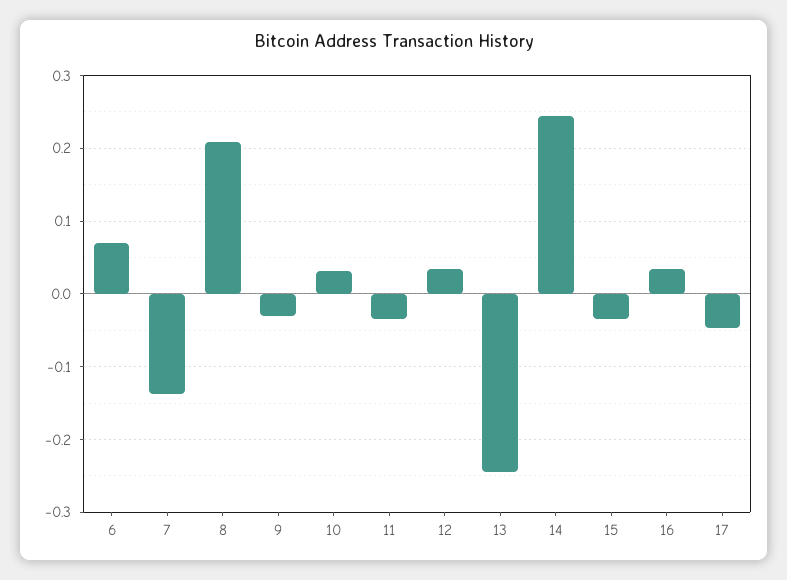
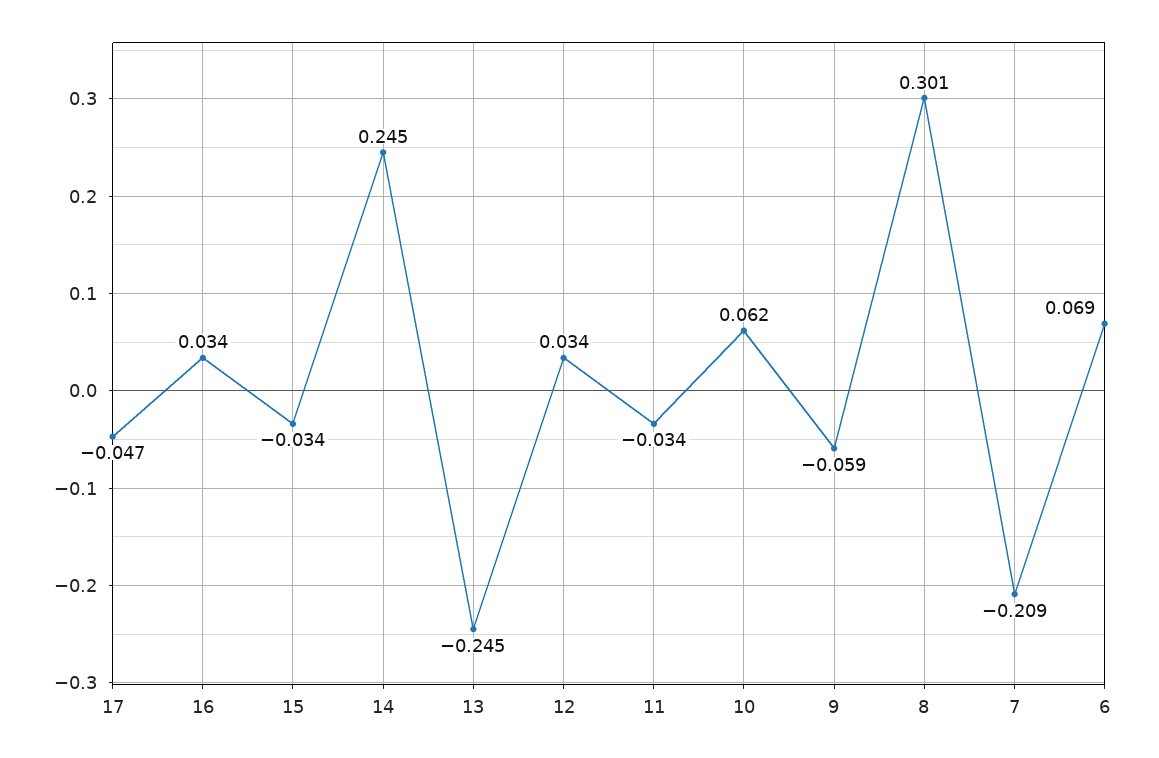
  {
    "6": 0.069,
-   "7": -0.14,
+   "7": -0.209,
-   "8": 0.21,
+   "8": 0.301,
-   "9": -0.03,
+   "9": -0.059,
-   "10": 0.03,
+   "10": 0.062,
    "11": -0.034,
    "12": 0.034,
    "13": -0.245,
    "14": 0.245,
    "15": -0.034,
    "16": 0.034,
    "17": -0.047
  }

